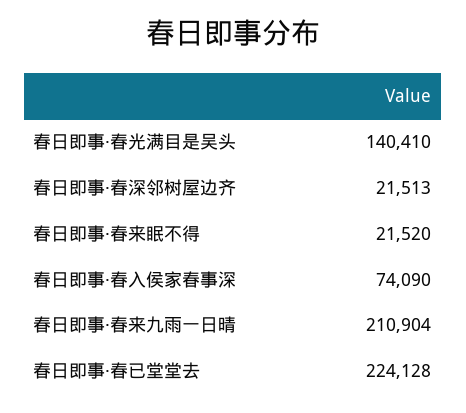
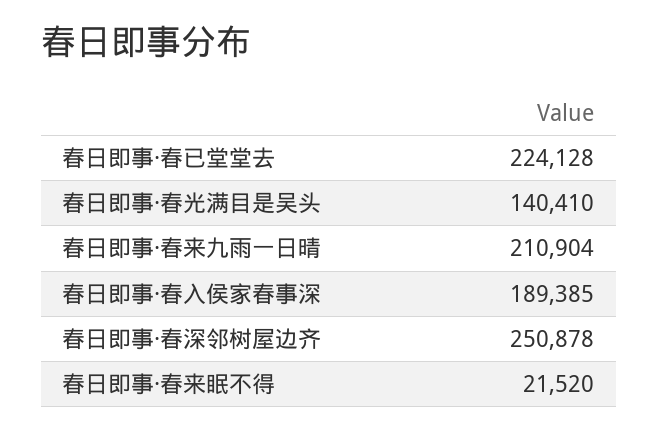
  {
    "春日即事·春光满目是吴头": 140410,
-   "春日即事·春深邻树屋边齐": 21513,
+   "春日即事·春深邻树屋边齐": 250878,
    "春日即事·春来眠不得": 21520,
-   "春日即事·春入侯家春事深": 74090,
+   "春日即事·春入侯家春事深": 189385,
    "春日即事·春来九雨一日晴": 210904,
    "春日即事·春已堂堂去": 224128
  }

